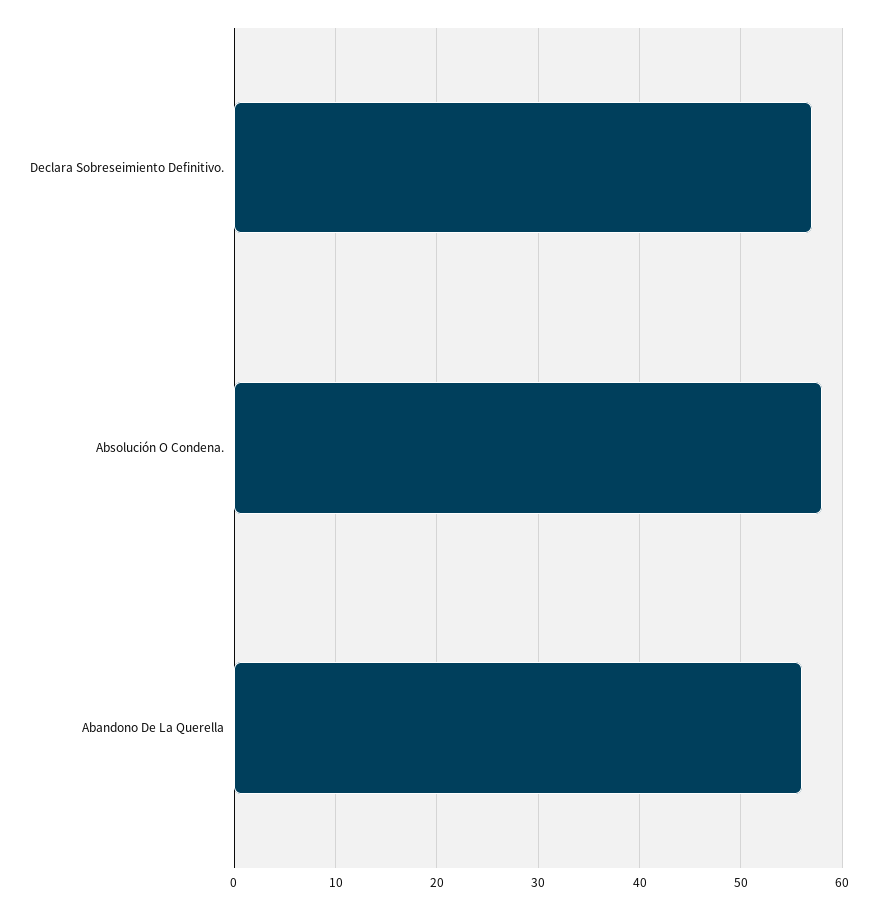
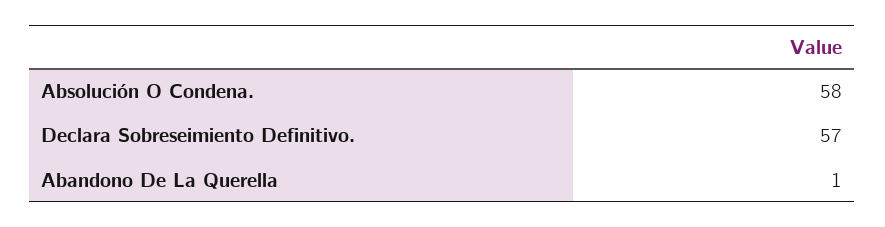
  {
    "Declara Sobreseimiento Definitivo.": 57,
    "Absolución O Condena.": 58,
-   "Abandono De La Querella": 56
+   "Abandono De La Querella": 1
  }

